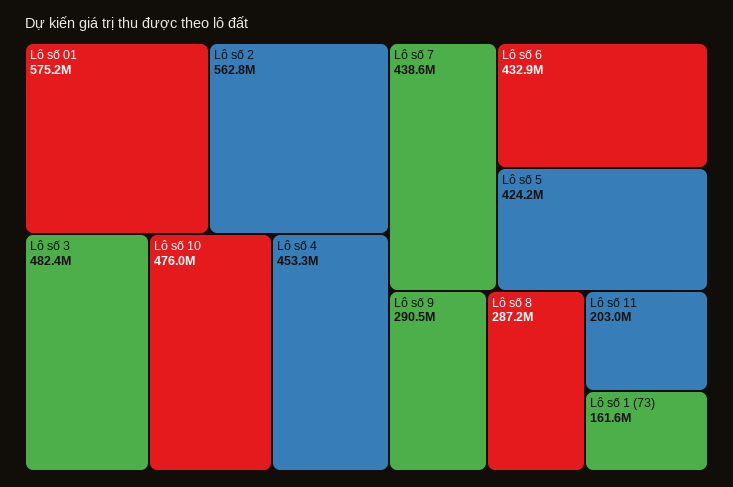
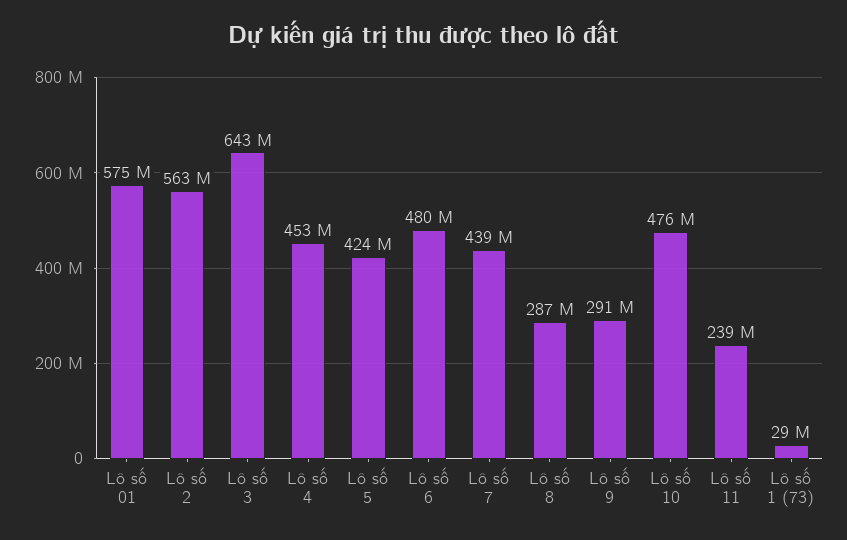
  {
    "Lô số 01": 575200000,
    "Lô số 2": 562800000,
-   "Lô số 3": 482400000,
+   "Lô số 3": 643000000,
    "Lô số 10": 476000000,
    "Lô số 4": 453300000,
    "Lô số 7": 438600000,
-   "Lô số 6": 432900000,
+   "Lô số 6": 480000000,
    "Lô số 5": 424200000,
    "Lô số 9": 290500000,
    "Lô số 8": 287200000,
-   "Lô số 11": 203000000,
+   "Lô số 11": 239000000,
-   "Lô số 1 (73)": 161600000
+   "Lô số 1 (73)": 29000000
  }

